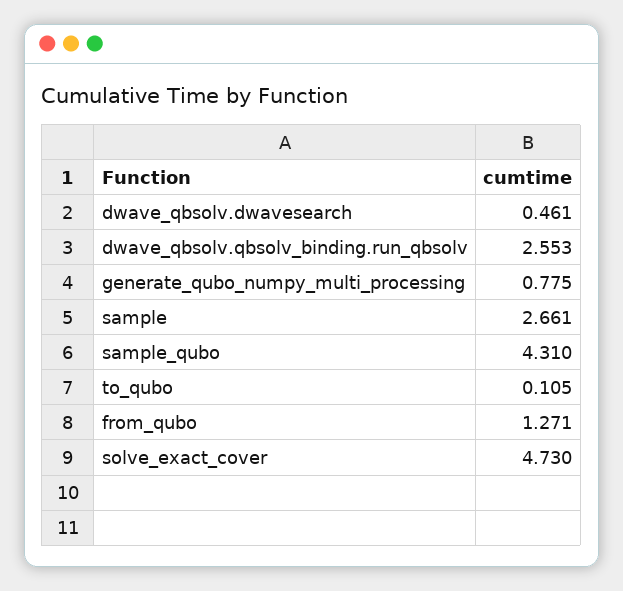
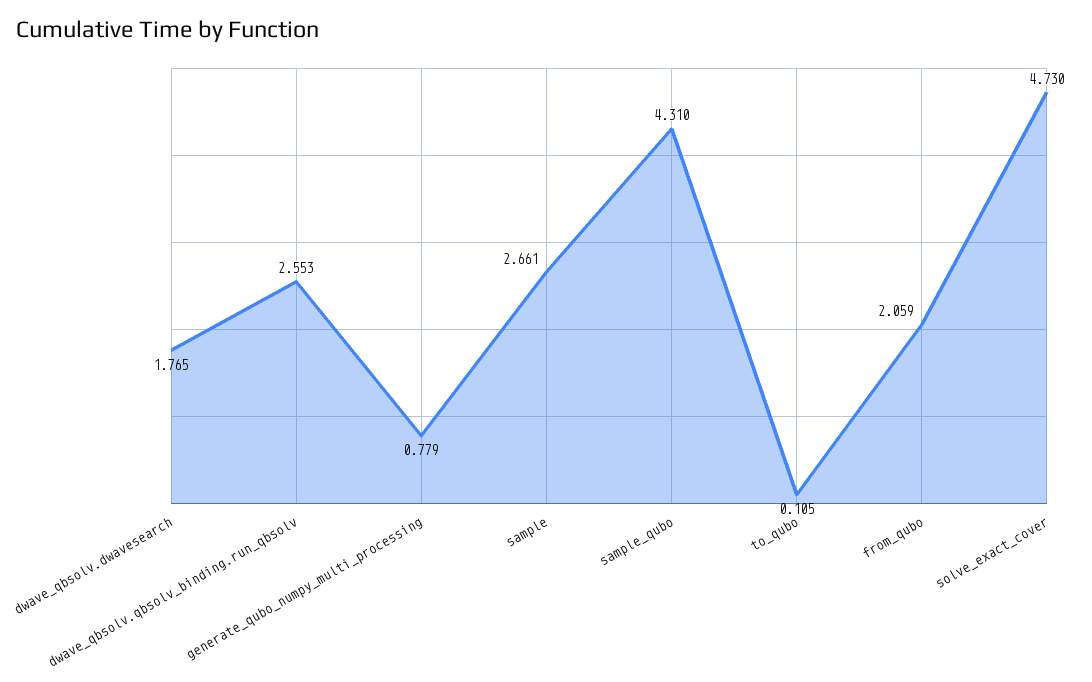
  {
-   "dwave_qbsolv.dwavesearch": 0.461,
+   "dwave_qbsolv.dwavesearch": 1.765,
    "dwave_qbsolv.qbsolv_binding.run_qbsolv": 2.553,
-   "generate_qubo_numpy_multi_processing": 0.775,
+   "generate_qubo_numpy_multi_processing": 0.779,
    "sample": 2.661,
    "sample_qubo": 4.31,
    "to_qubo": 0.105,
-   "from_qubo": 1.271,
+   "from_qubo": 2.059,
    "solve_exact_cover": 4.73
  }

